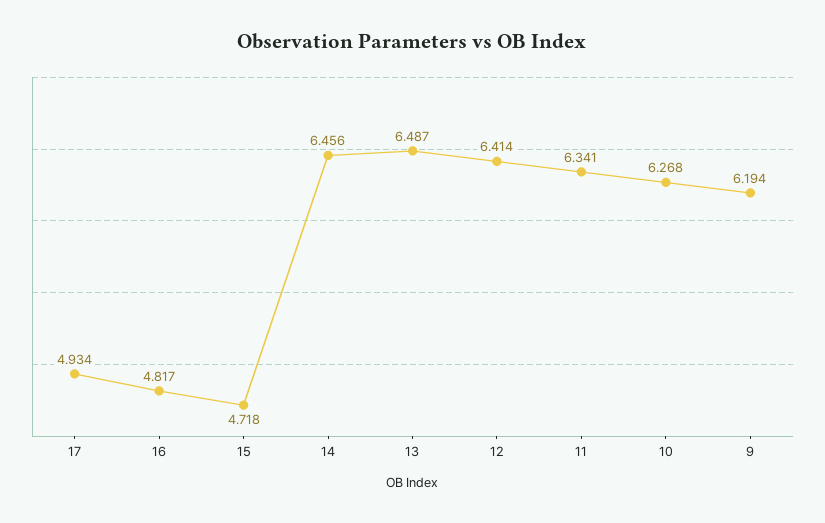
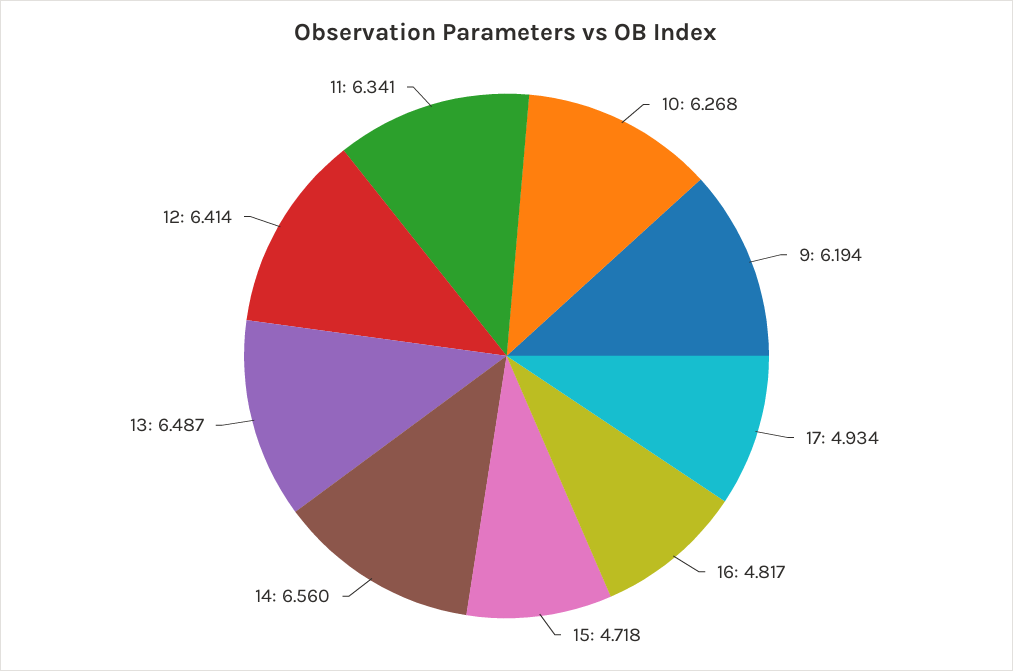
  {
    "17": 4.934,
    "16": 4.817,
    "15": 4.718,
-   "14": 6.456,
+   "14": 6.56,
    "13": 6.487,
    "12": 6.414,
    "11": 6.341,
    "10": 6.268,
    "9": 6.194
  }

